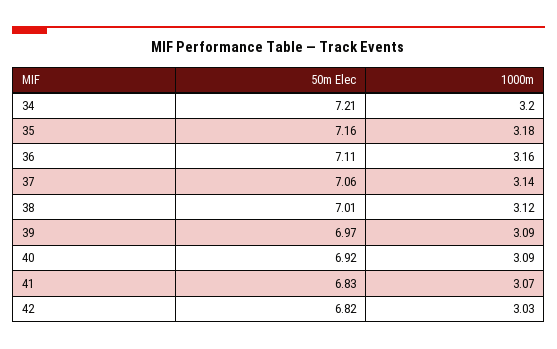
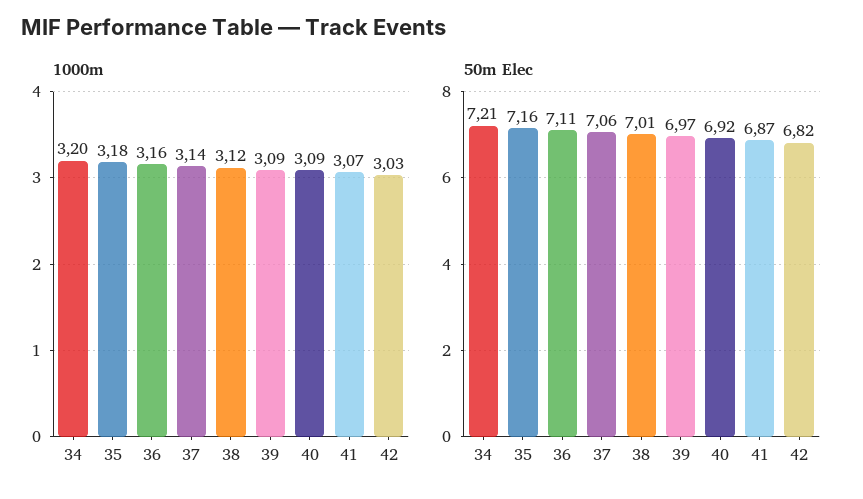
  {
    "50m Elec": {
      "34": 7.21,
      "35": 7.16,
      "36": 7.11,
      "37": 7.06,
      "38": 7.01,
      "39": 6.97,
      "40": 6.92,
-     "41": 6.83,
+     "41": 6.87,
      "42": 6.82
    },
    "1000m": {
      "34": 3.2,
      "35": 3.18,
      "36": 3.16,
      "37": 3.14,
      "38": 3.12,
      "39": 3.09,
      "40": 3.09,
      "41": 3.07,
      "42": 3.03
    }
  }

